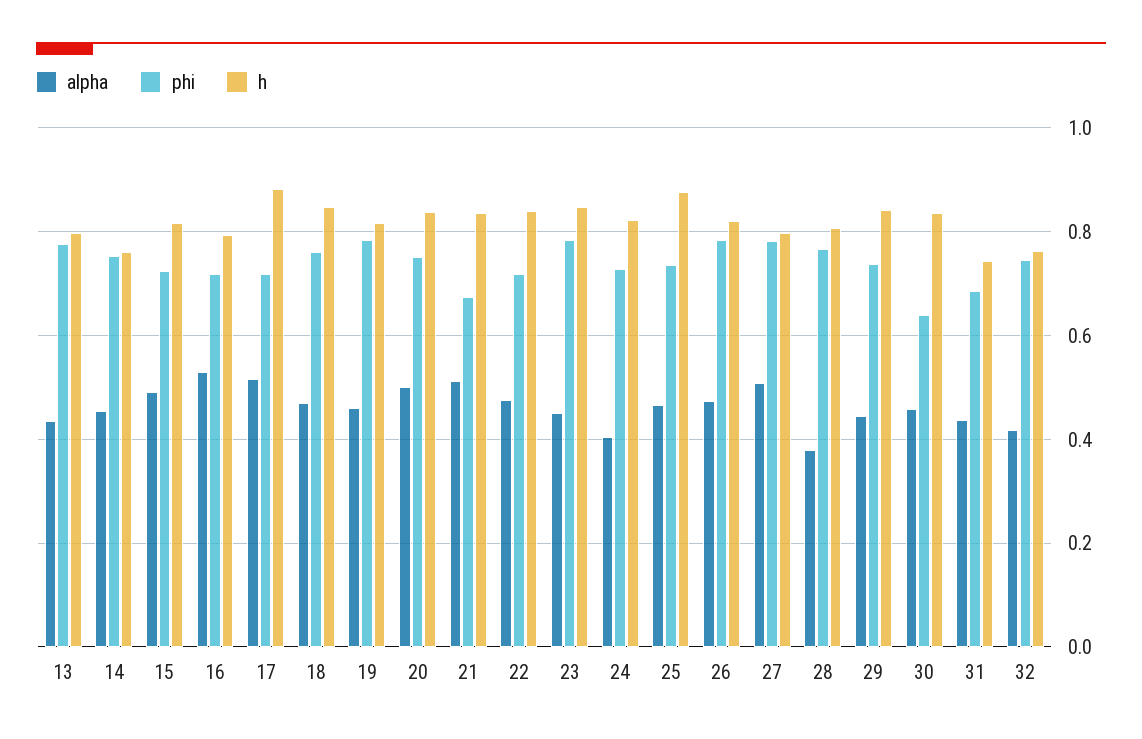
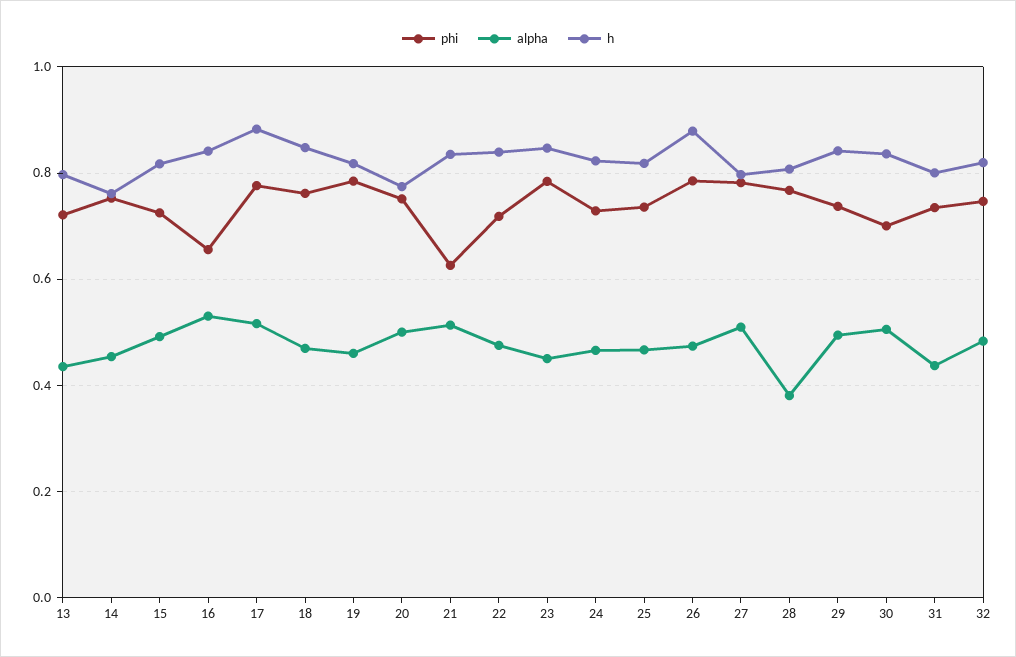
  {
    "alpha": {
      "13": 0.44,
      "14": 0.46,
      "15": 0.5,
      "16": 0.54,
      "17": 0.52,
      "18": 0.46,
      "19": 0.46,
      "20": 0.5,
      "21": 0.52,
      "22": 0.48,
      "23": 0.46,
-     "24": 0.4,
+     "24": 0.46,
      "25": 0.46,
      "26": 0.48,
      "27": 0.5,
      "28": 0.38,
-     "29": 0.44,
+     "29": 0.5,
-     "30": 0.46,
+     "30": 0.5,
      "31": 0.44,
-     "32": 0.42
+     "32": 0.48
    },
    "phi": {
-     "13": 0.78,
+     "13": 0.72,
      "14": 0.76,
      "15": 0.72,
-     "16": 0.72,
+     "16": 0.66,
-     "17": 0.72,
+     "17": 0.78,
      "18": 0.76,
      "19": 0.78,
      "20": 0.76,
-     "21": 0.68,
+     "21": 0.62,
      "22": 0.72,
      "23": 0.78,
      "24": 0.72,
      "25": 0.74,
      "26": 0.78,
      "27": 0.78,
      "28": 0.76,
      "29": 0.74,
-     "30": 0.64,
+     "30": 0.7,
-     "31": 0.68,
+     "31": 0.74,
      "32": 0.74
    },
    "h": {
      "13": 0.8,
      "14": 0.76,
      "15": 0.82,
-     "16": 0.8,
+     "16": 0.84,
      "17": 0.88,
      "18": 0.84,
      "19": 0.82,
-     "20": 0.84,
+     "20": 0.78,
      "21": 0.84,
      "22": 0.84,
      "23": 0.84,
      "24": 0.82,
-     "25": 0.88,
+     "25": 0.82,
-     "26": 0.82,
+     "26": 0.88,
      "27": 0.8,
      "28": 0.8,
      "29": 0.84,
      "30": 0.84,
-     "31": 0.74,
+     "31": 0.8,
-     "32": 0.76
+     "32": 0.82
    }
  }

